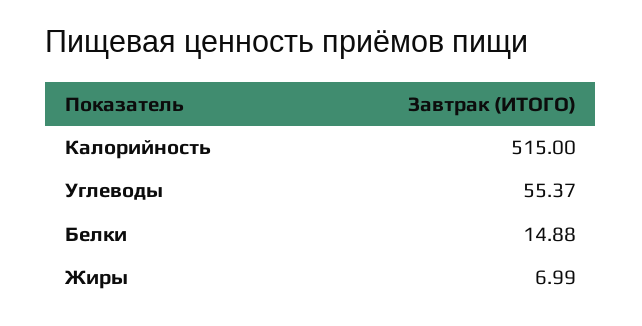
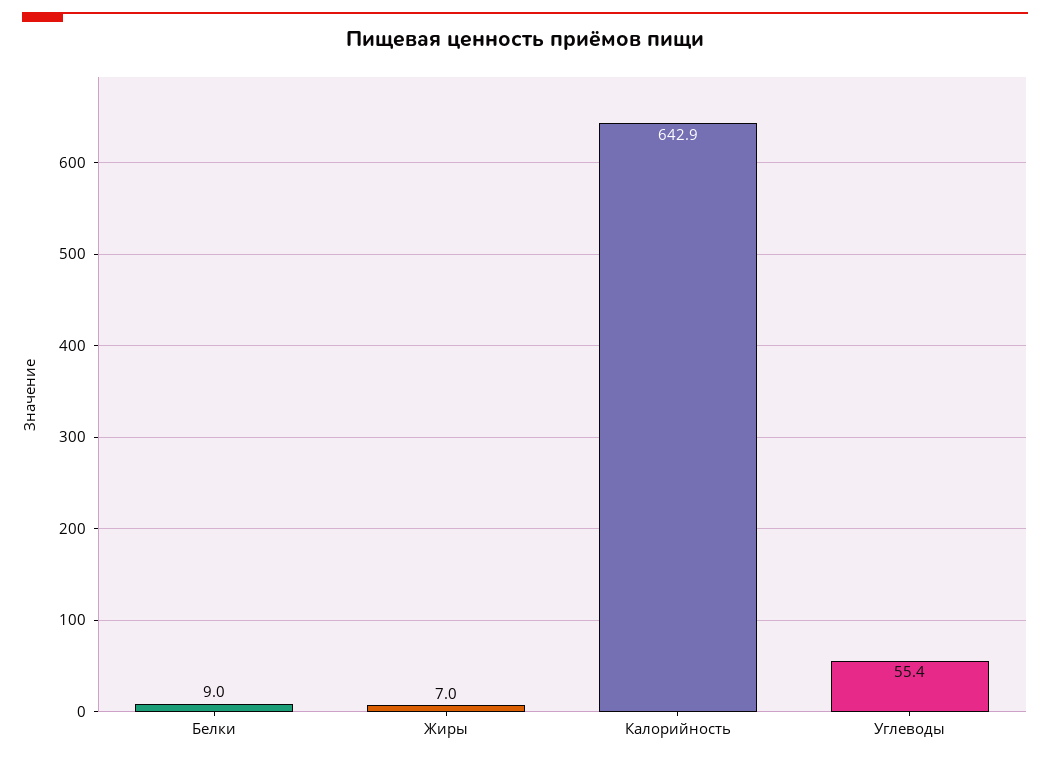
  {
-   "Калорийность": 515,
+   "Калорийность": 642.9,
    "Углеводы": 55.37,
-   "Белки": 14.88,
+   "Белки": 9,
    "Жиры": 6.99
  }

